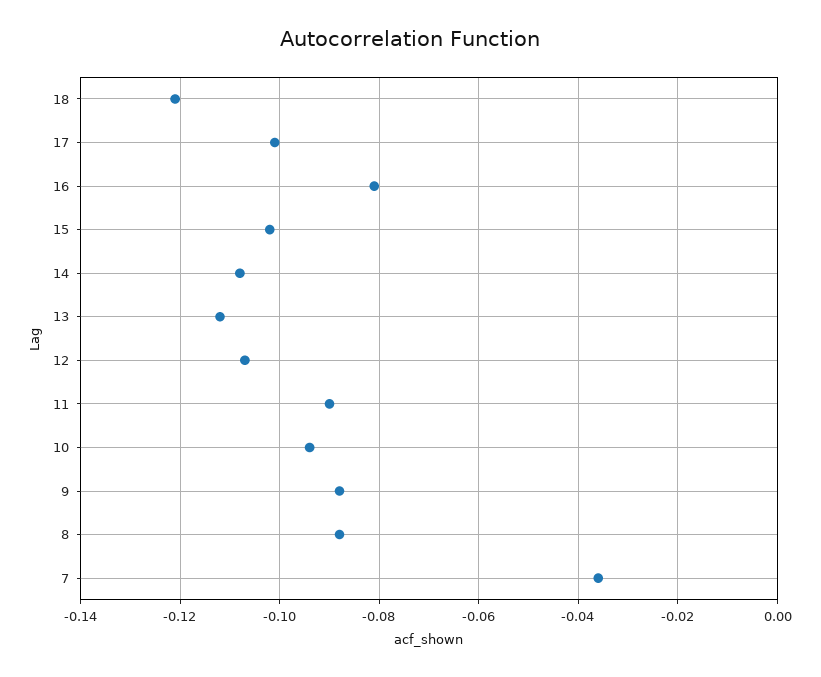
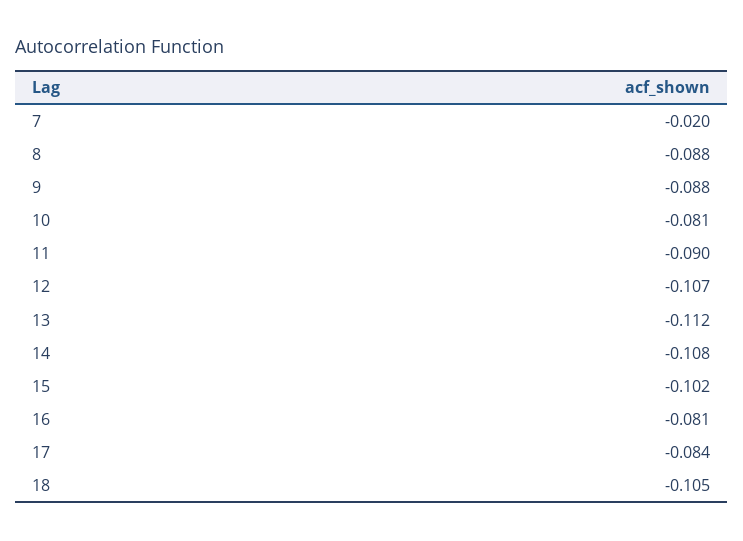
  {
-   "18": -0.12,
+   "18": -0.105,
-   "17": -0.1,
+   "17": -0.084,
    "16": -0.081,
    "15": -0.102,
    "14": -0.108,
    "13": -0.112,
    "12": -0.107,
    "11": -0.09,
-   "10": -0.095,
+   "10": -0.081,
    "9": -0.088,
    "8": -0.088,
-   "7": -0.035
+   "7": -0.02
  }

